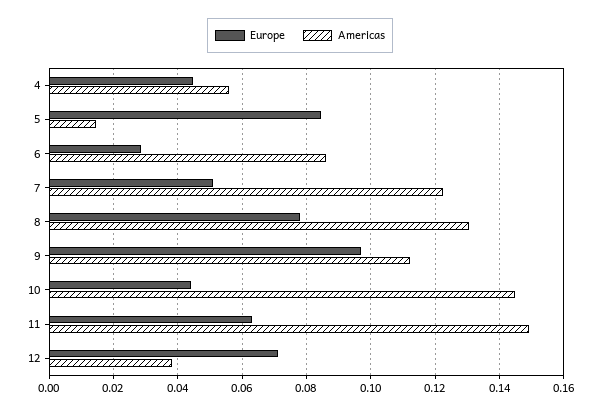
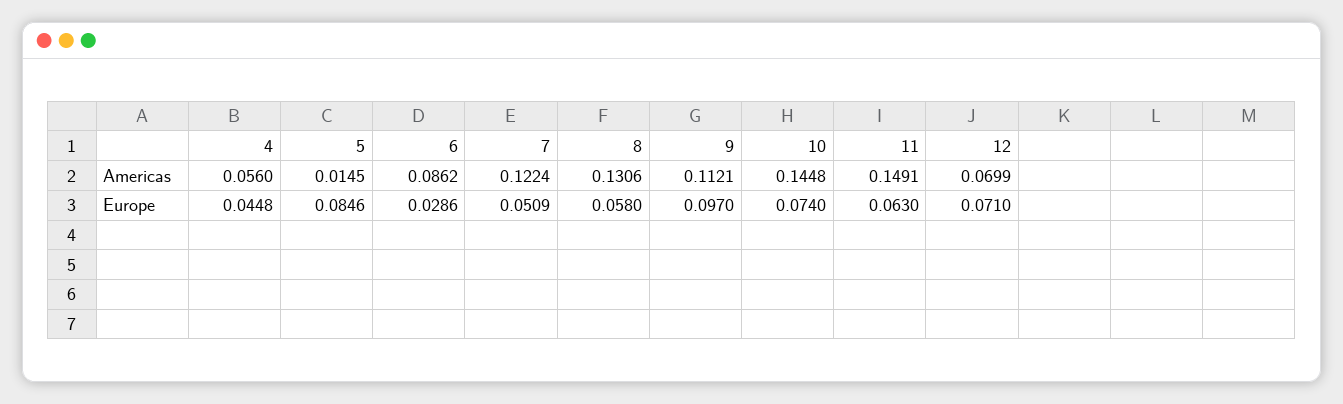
  {
    "Europe": {
      "4": 0.0448,
      "5": 0.0846,
      "6": 0.0286,
      "7": 0.0509,
-     "8": 0.078,
+     "8": 0.058,
      "9": 0.097,
-     "10": 0.044,
+     "10": 0.074,
      "11": 0.063,
      "12": 0.071
    },
    "Americas": {
      "4": 0.056,
      "5": 0.0145,
      "6": 0.0862,
      "7": 0.1224,
      "8": 0.1306,
      "9": 0.1121,
      "10": 0.1448,
      "11": 0.1491,
-     "12": 0.038
+     "12": 0.0699
    }
  }

